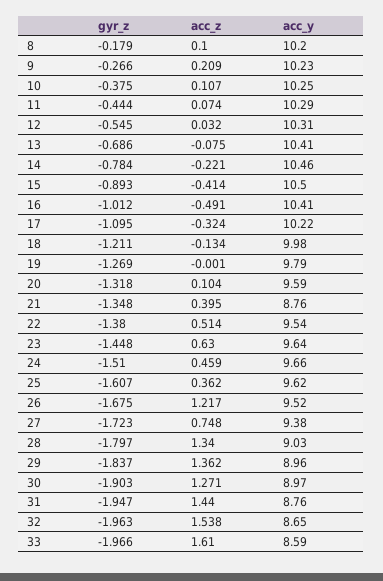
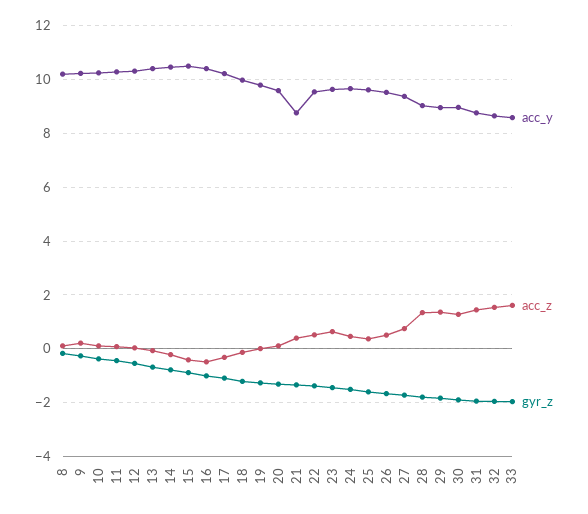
  {
    "gyr_z": {
      "8": -0.179,
      "9": -0.266,
      "10": -0.375,
      "11": -0.444,
      "12": -0.545,
      "13": -0.686,
      "14": -0.784,
      "15": -0.893,
      "16": -1.012,
      "17": -1.095,
      "18": -1.211,
      "19": -1.269,
      "20": -1.318,
      "21": -1.348,
      "22": -1.38,
      "23": -1.448,
      "24": -1.51,
      "25": -1.607,
      "26": -1.675,
      "27": -1.723,
      "28": -1.797,
      "29": -1.837,
      "30": -1.903,
      "31": -1.947,
      "32": -1.963,
      "33": -1.966
    },
    "acc_z": {
      "8": 0.1,
      "9": 0.209,
      "10": 0.107,
      "11": 0.074,
      "12": 0.032,
      "13": -0.075,
      "14": -0.221,
      "15": -0.414,
      "16": -0.491,
      "17": -0.324,
      "18": -0.134,
      "19": -0.001,
      "20": 0.104,
      "21": 0.395,
      "22": 0.514,
      "23": 0.63,
      "24": 0.459,
      "25": 0.362,
-     "26": 1.217,
+     "26": 0.5,
      "27": 0.748,
      "28": 1.34,
      "29": 1.362,
      "30": 1.271,
      "31": 1.44,
      "32": 1.538,
      "33": 1.61
    },
    "acc_y": {
      "8": 10.2,
      "9": 10.23,
      "10": 10.25,
      "11": 10.29,
      "12": 10.31,
      "13": 10.41,
      "14": 10.46,
      "15": 10.5,
      "16": 10.41,
      "17": 10.22,
      "18": 9.98,
      "19": 9.79,
      "20": 9.59,
      "21": 8.76,
      "22": 9.54,
      "23": 9.64,
      "24": 9.66,
      "25": 9.62,
      "26": 9.52,
      "27": 9.38,
      "28": 9.03,
      "29": 8.96,
      "30": 8.97,
      "31": 8.76,
      "32": 8.65,
      "33": 8.59
    }
  }

